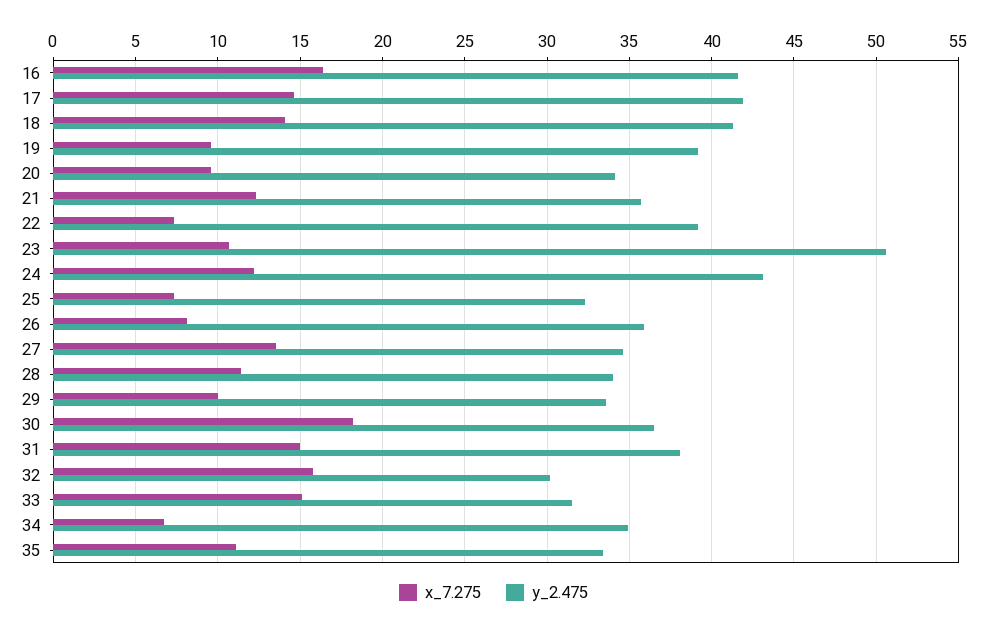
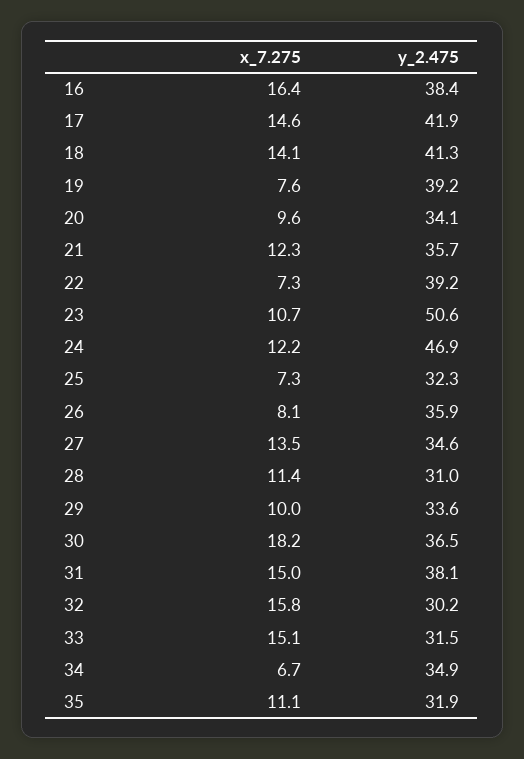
  {
    "x_7.275": {
      "16": 16.4,
      "17": 14.6,
      "18": 14.1,
-     "19": 9.5,
+     "19": 7.6,
      "20": 9.6,
      "21": 12.3,
      "22": 7.3,
      "23": 10.7,
      "24": 12.2,
      "25": 7.3,
      "26": 8.1,
      "27": 13.5,
      "28": 11.4,
      "29": 10,
      "30": 18.2,
      "31": 15,
      "32": 15.8,
      "33": 15.1,
      "34": 6.7,
      "35": 11.1
    },
    "y_2.475": {
-     "16": 41.5,
+     "16": 38.4,
      "17": 41.9,
      "18": 41.3,
      "19": 39.2,
      "20": 34.1,
      "21": 35.7,
      "22": 39.2,
      "23": 50.6,
-     "24": 43,
+     "24": 46.9,
      "25": 32.3,
      "26": 35.9,
      "27": 34.6,
-     "28": 34,
+     "28": 31,
      "29": 33.6,
      "30": 36.5,
      "31": 38.1,
      "32": 30.2,
      "33": 31.5,
      "34": 34.9,
-     "35": 33.5
+     "35": 31.9
    }
  }

